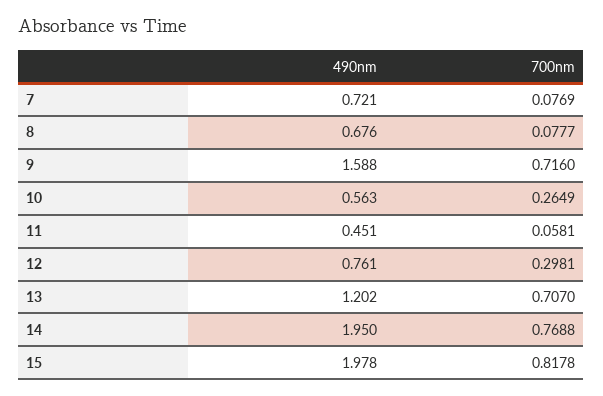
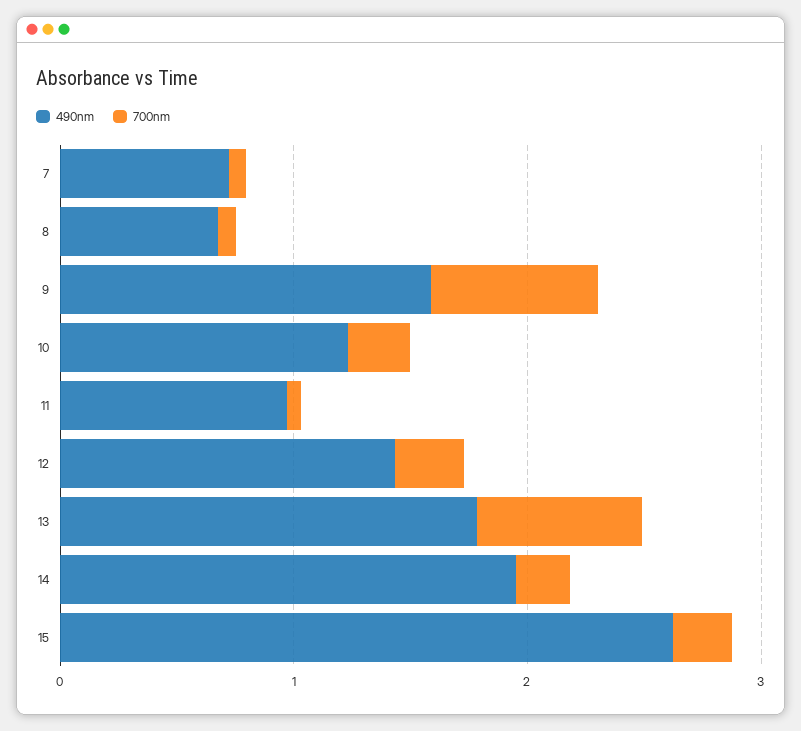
  {
    "490nm": {
      "7": 0.721,
      "8": 0.676,
      "9": 1.588,
-     "10": 0.563,
+     "10": 1.2,
-     "11": 0.451,
+     "11": 1,
-     "12": 0.761,
+     "12": 1.4,
-     "13": 1.202,
+     "13": 1.8,
      "14": 1.95,
-     "15": 1.978
+     "15": 2.6
    },
    "700nm": {
      "7": 0.0769,
      "8": 0.0777,
      "9": 0.716,
      "10": 0.2649,
      "11": 0.0581,
      "12": 0.2981,
      "13": 0.707,
-     "14": 0.7688,
+     "14": 0.2,
-     "15": 0.8178
+     "15": 0.2
    }
  }

